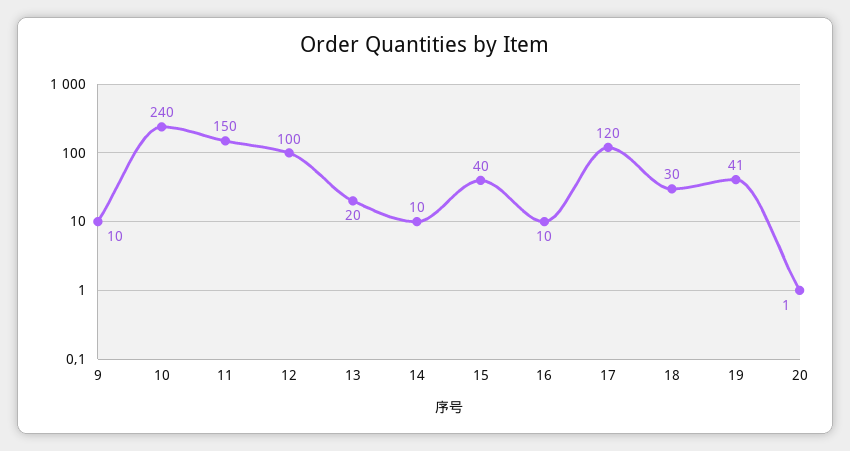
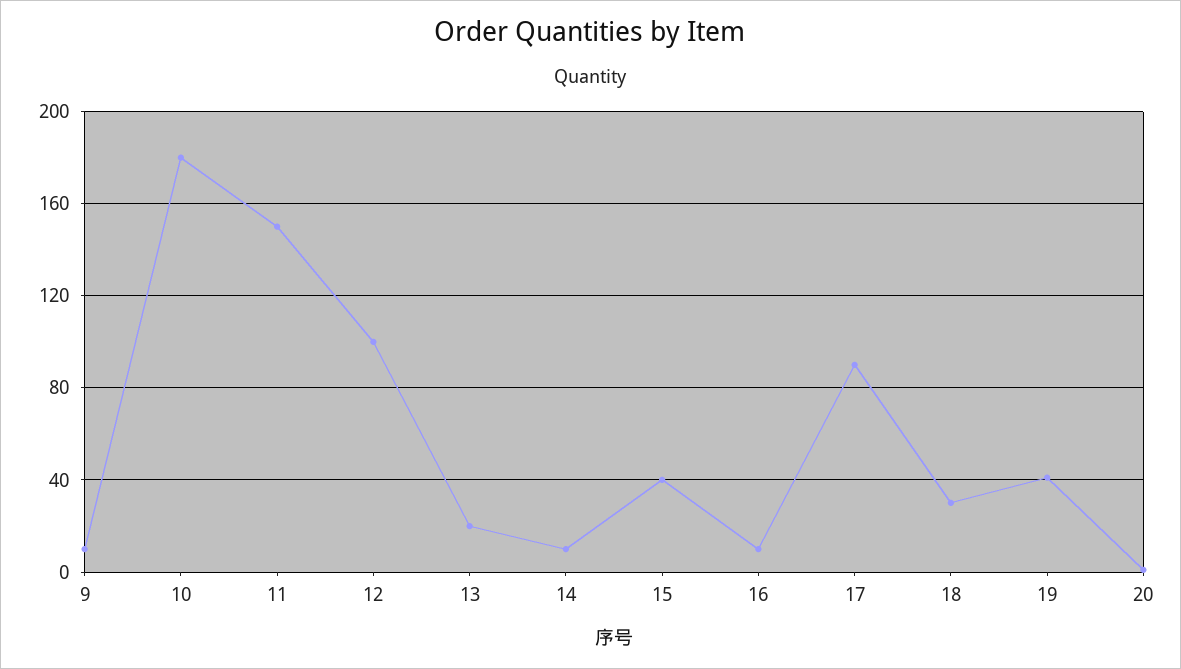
  {
    "9": 10,
-   "10": 240,
+   "10": 180,
    "11": 150,
    "12": 100,
    "13": 20,
    "14": 10,
    "15": 40,
    "16": 10,
-   "17": 120,
+   "17": 90,
    "18": 30,
    "19": 41,
    "20": 1
  }

